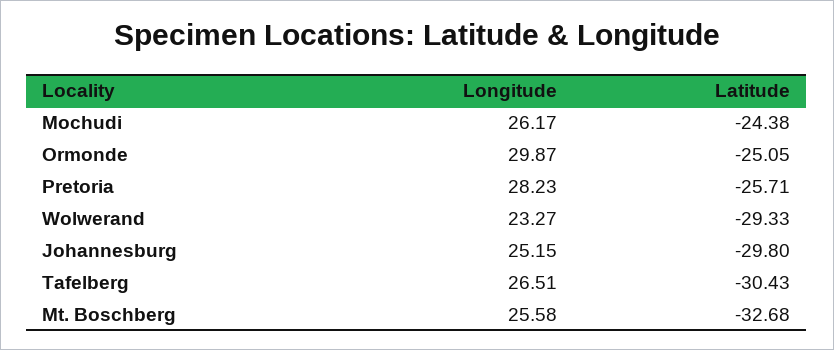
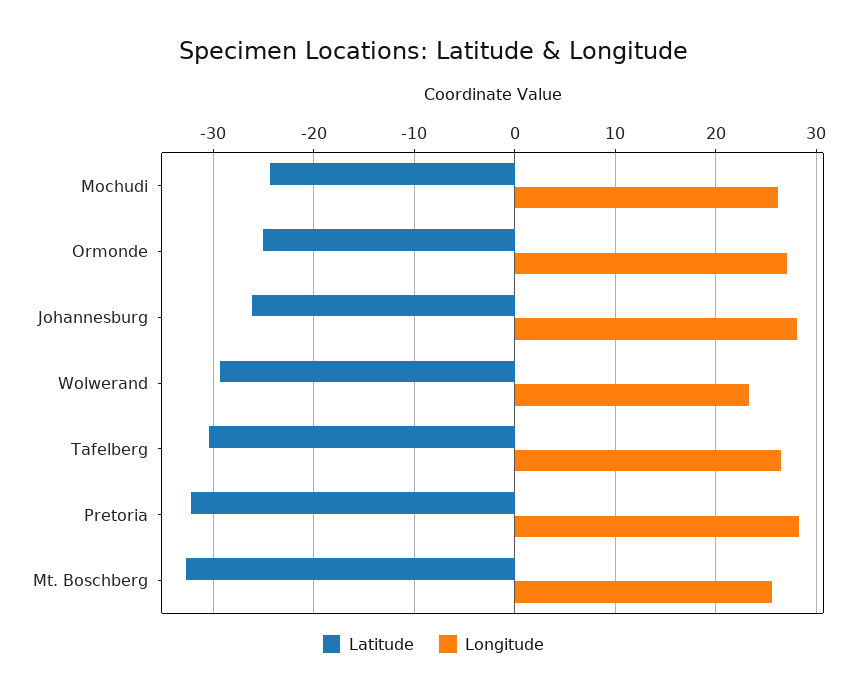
  {
    "Longitude": {
      "Mochudi": 26.17,
-     "Ormonde": 29.87,
+     "Ormonde": 27,
      "Pretoria": 28.23,
      "Wolwerand": 23.27,
-     "Johannesburg": 25.15,
+     "Johannesburg": 28,
      "Tafelberg": 26.51,
      "Mt. Boschberg": 25.58
    },
    "Latitude": {
      "Mochudi": -24.38,
      "Ormonde": -25.05,
-     "Pretoria": -25.71,
+     "Pretoria": -32,
      "Wolwerand": -29.33,
-     "Johannesburg": -29.8,
+     "Johannesburg": -26,
      "Tafelberg": -30.43,
      "Mt. Boschberg": -32.68
    }
  }

